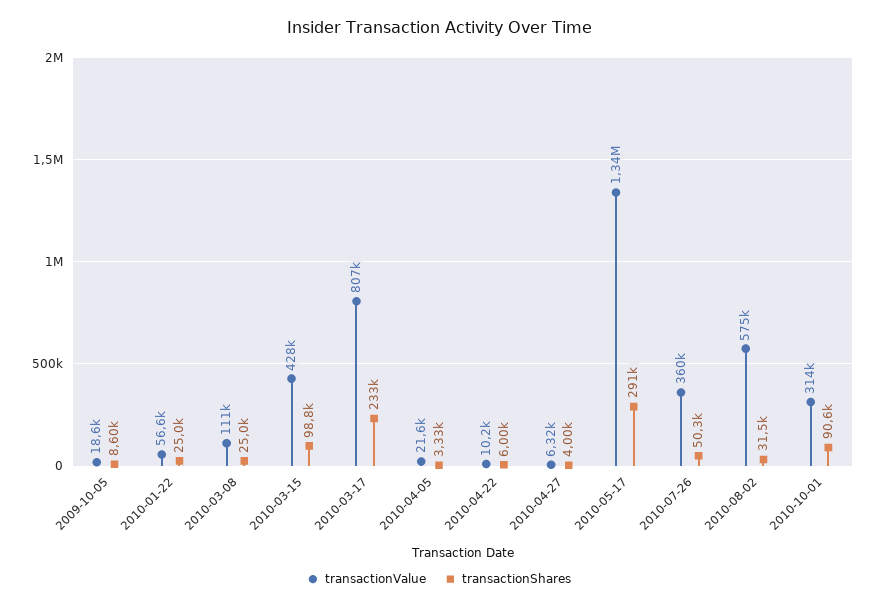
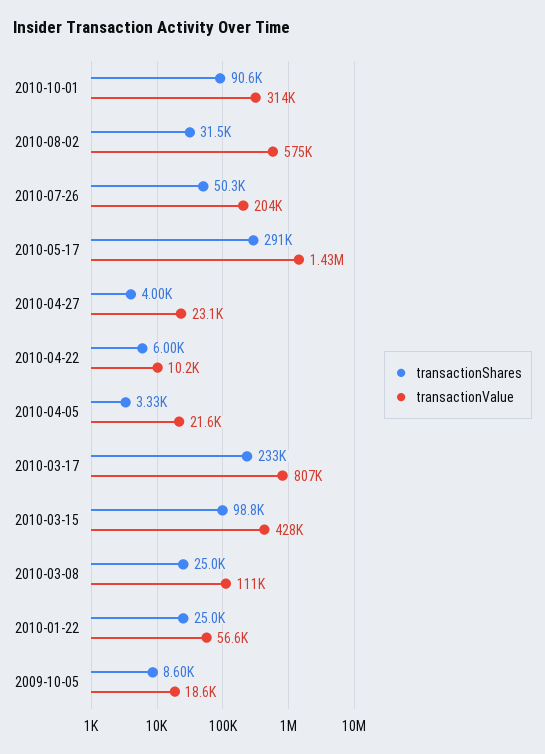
  {
    "transactionValue": {
      "2009-10-05": 18600,
      "2010-01-22": 56600,
      "2010-03-08": 111000,
      "2010-03-15": 428000,
      "2010-03-17": 807000,
      "2010-04-05": 21600,
      "2010-04-22": 10200,
-     "2010-04-27": 6320,
+     "2010-04-27": 23100,
-     "2010-05-17": 1340000,
+     "2010-05-17": 1430000,
-     "2010-07-26": 360000,
+     "2010-07-26": 204000,
      "2010-08-02": 575000,
      "2010-10-01": 314000
    },
    "transactionShares": {
      "2009-10-05": 8600,
      "2010-01-22": 25000,
      "2010-03-08": 25000,
      "2010-03-15": 98800,
      "2010-03-17": 233000,
      "2010-04-05": 3330,
      "2010-04-22": 6000,
      "2010-04-27": 4000,
      "2010-05-17": 291000,
      "2010-07-26": 50300,
      "2010-08-02": 31500,
      "2010-10-01": 90600
    }
  }

